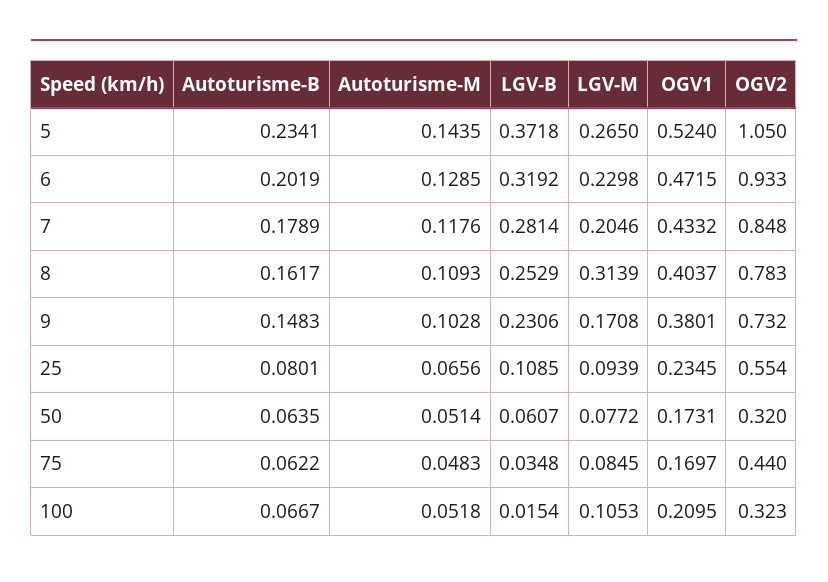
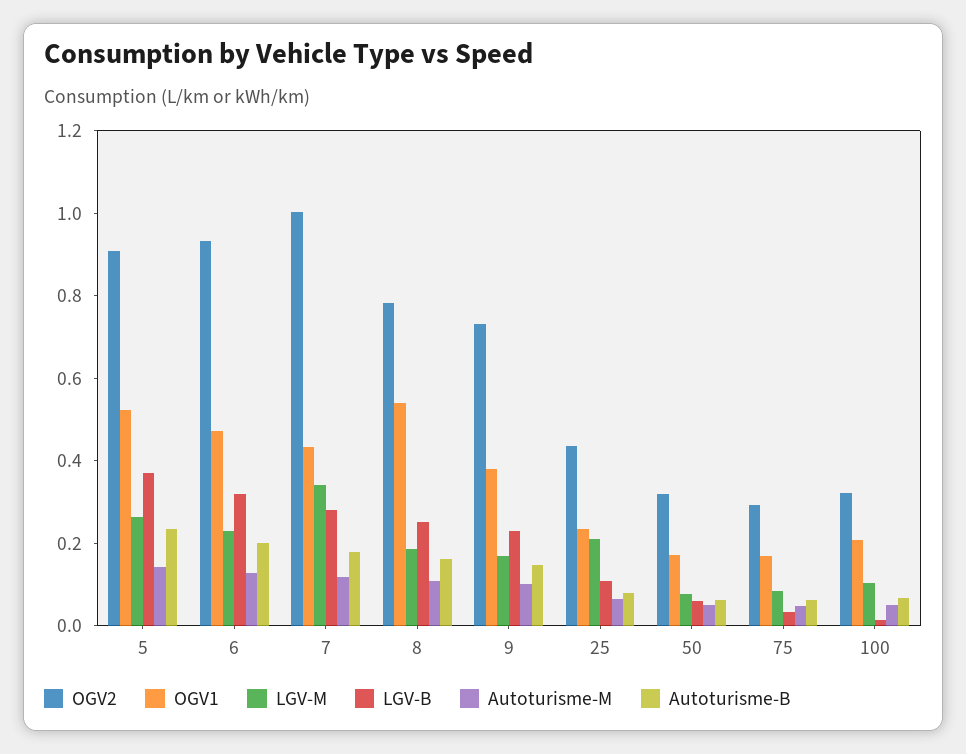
  {
    "Autoturisme-B": {
      "5": 0.2341,
      "6": 0.2019,
      "7": 0.1789,
      "8": 0.1617,
      "9": 0.1483,
      "25": 0.0801,
      "50": 0.0635,
      "75": 0.0622,
      "100": 0.0667
    },
    "Autoturisme-M": {
      "5": 0.1435,
      "6": 0.1285,
      "7": 0.1176,
      "8": 0.1093,
      "9": 0.1028,
      "25": 0.0656,
      "50": 0.0514,
      "75": 0.0483,
      "100": 0.0518
    },
    "LGV-B": {
      "5": 0.3718,
      "6": 0.3192,
      "7": 0.2814,
      "8": 0.2529,
      "9": 0.2306,
      "25": 0.1085,
      "50": 0.0607,
      "75": 0.0348,
      "100": 0.0154
    },
    "LGV-M": {
      "5": 0.265,
      "6": 0.2298,
-     "7": 0.2046,
+     "7": 0.35,
-     "8": 0.3139,
+     "8": 0.2,
      "9": 0.1708,
-     "25": 0.0939,
+     "25": 0.2,
      "50": 0.0772,
      "75": 0.0845,
      "100": 0.1053
    },
    "OGV1": {
      "5": 0.524,
      "6": 0.4715,
      "7": 0.4332,
-     "8": 0.4037,
+     "8": 0.55,
      "9": 0.3801,
      "25": 0.2345,
      "50": 0.1731,
      "75": 0.1697,
      "100": 0.2095
    },
    "OGV2": {
-     "5": 1.05,
+     "5": 0.9,
      "6": 0.933,
-     "7": 0.848,
+     "7": 1,
      "8": 0.783,
      "9": 0.732,
-     "25": 0.554,
+     "25": 0.45,
      "50": 0.32,
-     "75": 0.44,
+     "75": 0.3,
      "100": 0.323
    }
  }

